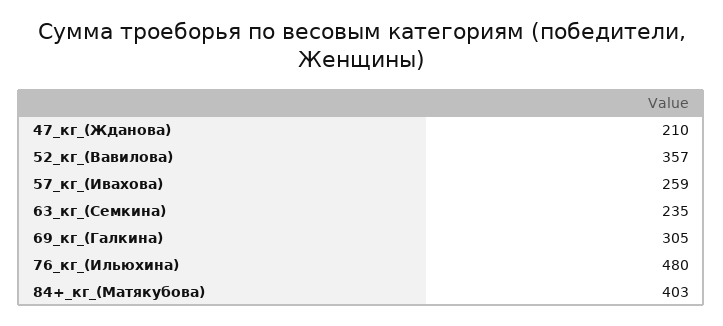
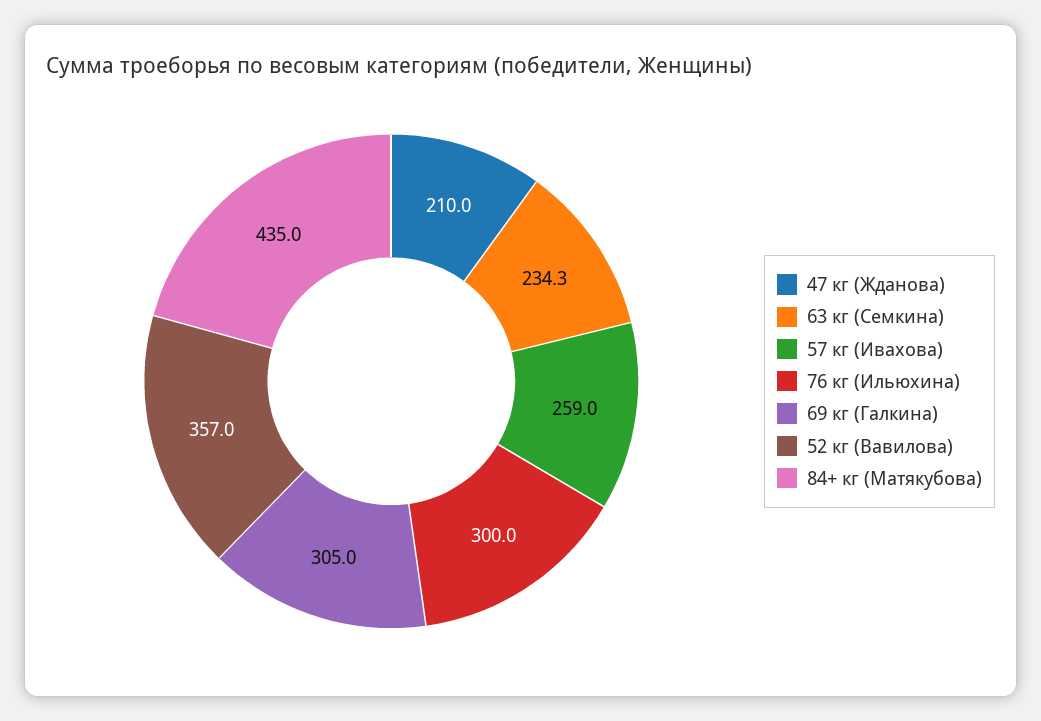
  {
    "47_кг_(Жданова)": 210,
    "52_кг_(Вавилова)": 357,
    "57_кг_(Ивахова)": 259,
-   "63_кг_(Семкина)": 235,
+   "63_кг_(Семкина)": 234.3,
    "69_кг_(Галкина)": 305,
-   "76_кг_(Ильюхина)": 480,
+   "76_кг_(Ильюхина)": 300,
-   "84+_кг_(Матякубова)": 403
+   "84+_кг_(Матякубова)": 435
  }

